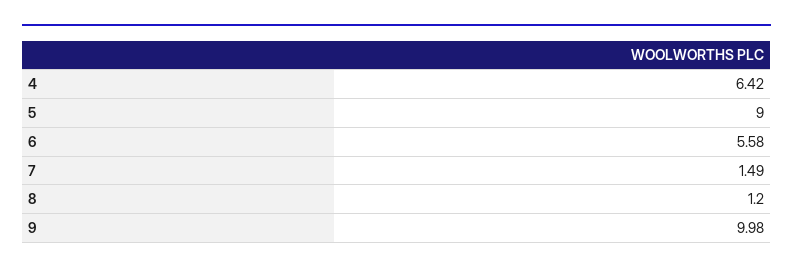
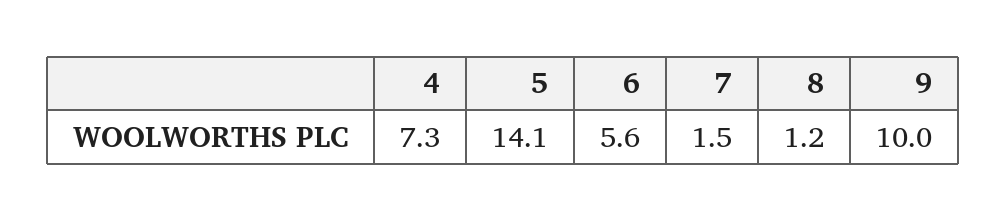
  {
-   "4": 6.42,
+   "4": 7.3,
-   "5": 9,
+   "5": 14.1,
    "6": 5.58,
    "7": 1.49,
    "8": 1.2,
    "9": 9.98
  }

